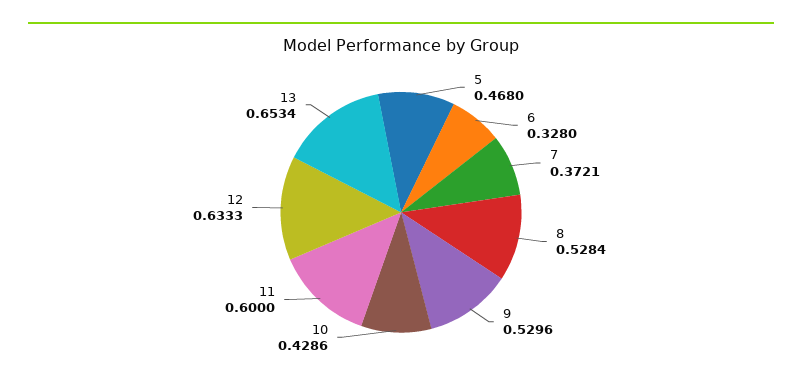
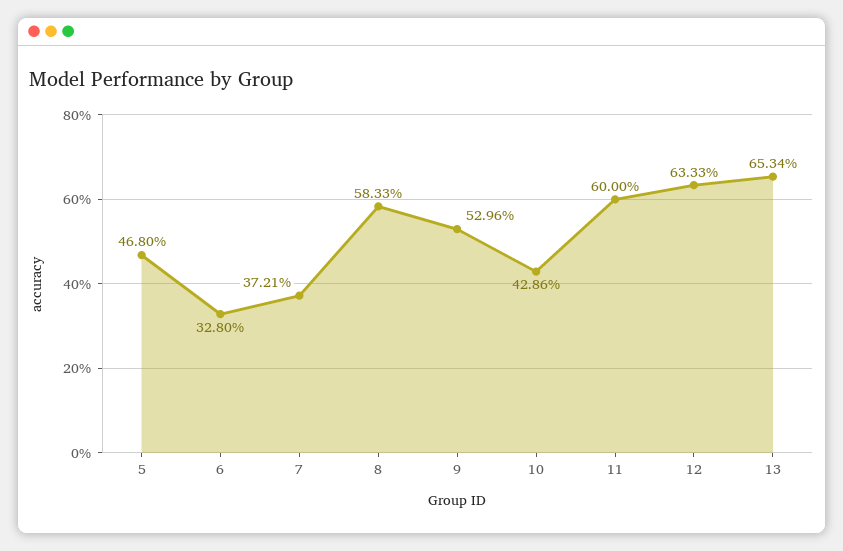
  {
    "5": 0.468,
    "6": 0.328,
    "7": 0.3721,
-   "8": 0.5284,
+   "8": 0.5833,
    "9": 0.5296,
    "10": 0.4286,
    "11": 0.6,
    "12": 0.6333,
    "13": 0.6534
  }

